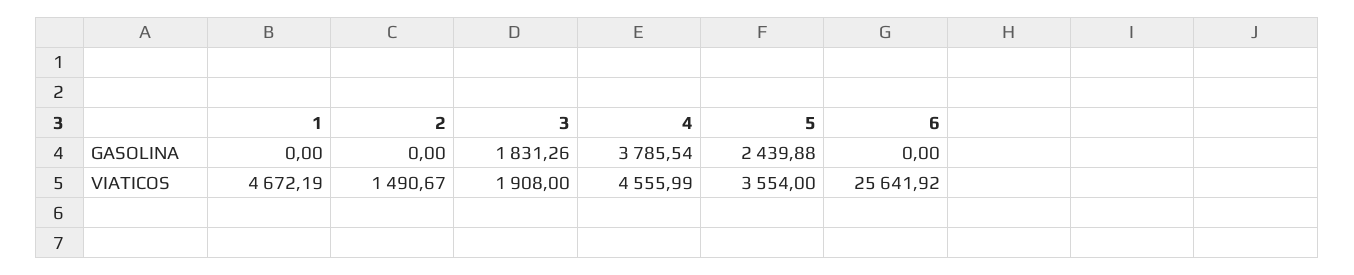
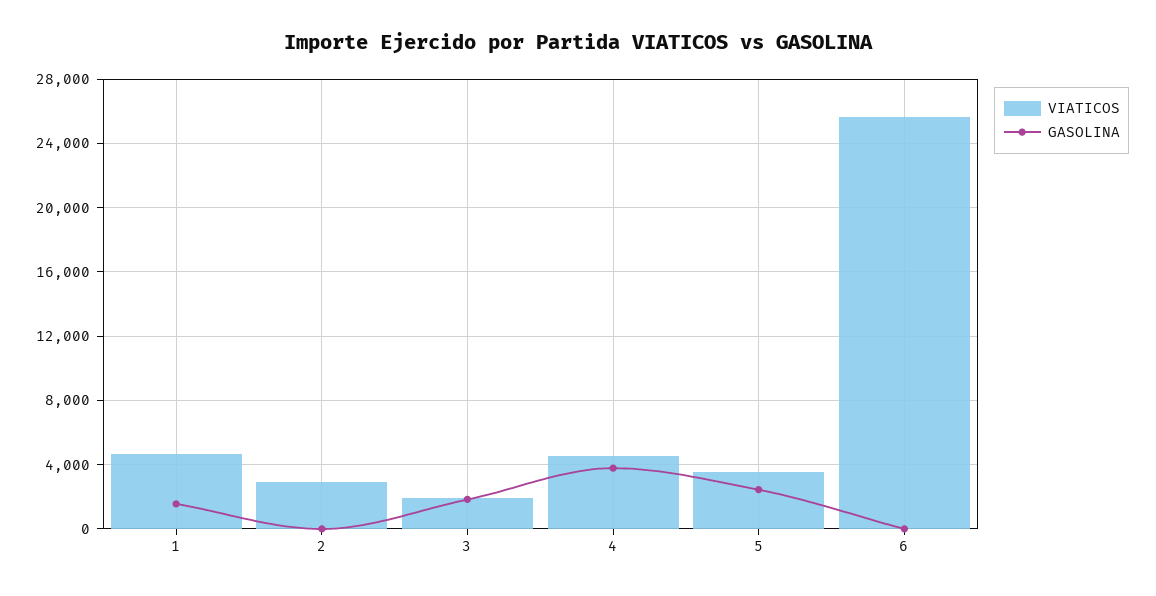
  {
    "GASOLINA": {
-     "1": 0,
+     "1": 1500,
      "2": 0,
      "3": 1831.26,
      "4": 3785.54,
      "5": 2439.88,
      "6": 0
    },
    "VIATICOS": {
      "1": 4672.19,
-     "2": 1490.67,
+     "2": 3000,
      "3": 1908,
      "4": 4555.99,
      "5": 3554,
      "6": 25641.92
    }
  }

